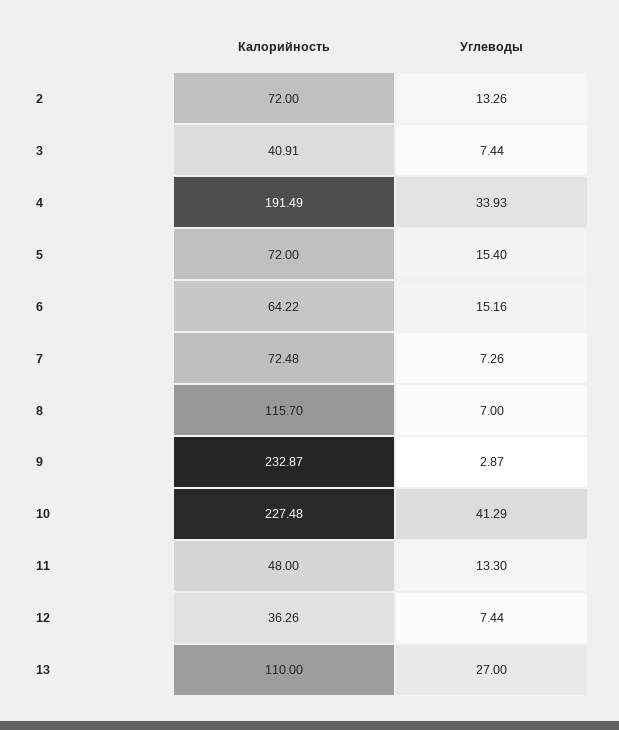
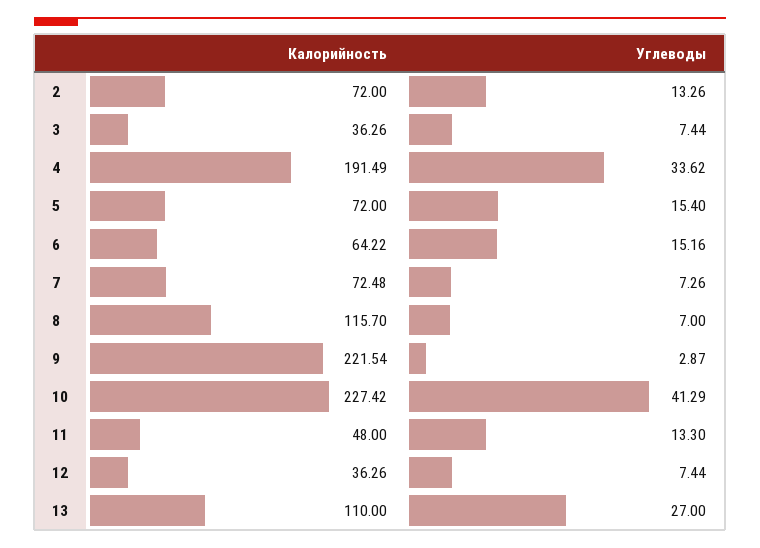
  {
    "Калорийность": {
      "2": 72,
-     "3": 40.91,
+     "3": 36.26,
      "4": 191.49,
      "5": 72,
      "6": 64.22,
      "7": 72.48,
      "8": 115.7,
-     "9": 232.87,
+     "9": 221.54,
-     "10": 227.48,
+     "10": 227.42,
      "11": 48,
      "12": 36.26,
      "13": 110
    },
    "Углеводы": {
      "2": 13.26,
      "3": 7.44,
-     "4": 33.93,
+     "4": 33.62,
      "5": 15.4,
      "6": 15.16,
      "7": 7.26,
      "8": 7,
      "9": 2.87,
      "10": 41.29,
      "11": 13.3,
      "12": 7.44,
      "13": 27
    }
  }

